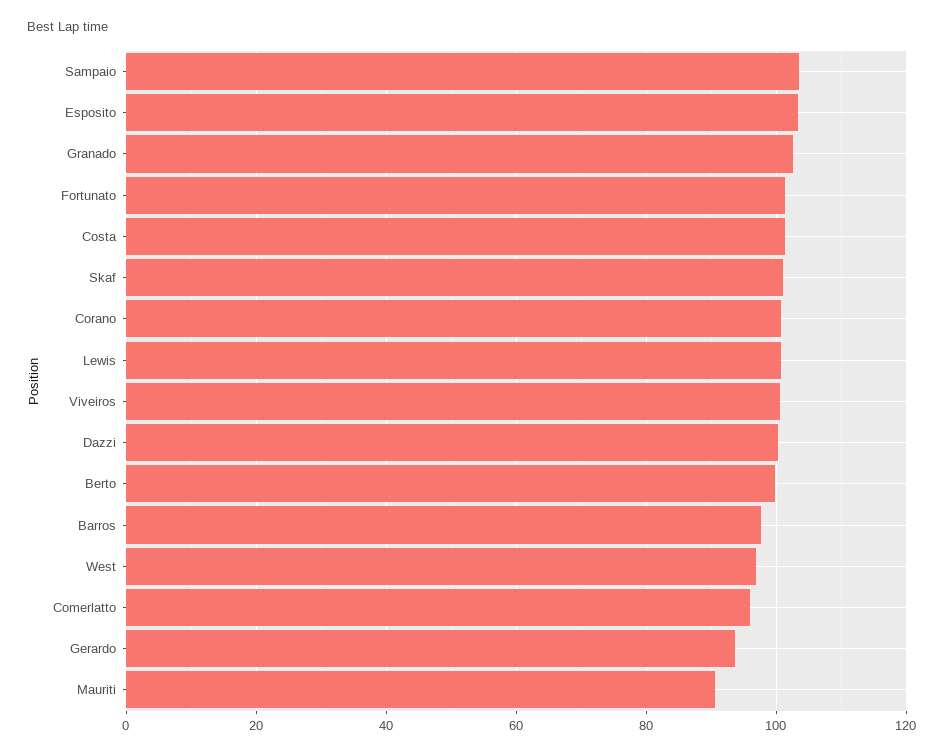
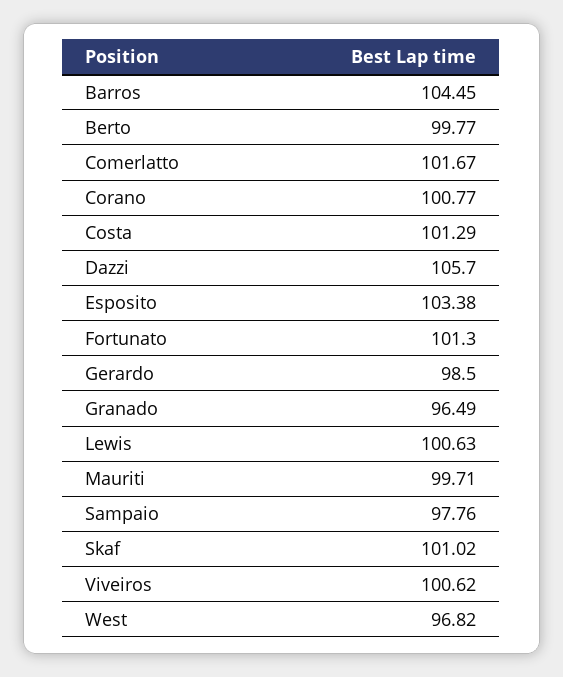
  {
-   "Sampaio": 104,
+   "Sampaio": 97.76,
    "Esposito": 103.38,
-   "Granado": 102,
+   "Granado": 96.49,
    "Fortunato": 101.3,
    "Costa": 101.29,
    "Skaf": 101.02,
    "Corano": 100.77,
    "Lewis": 100.63,
    "Viveiros": 100.62,
-   "Dazzi": 100,
+   "Dazzi": 105.7,
    "Berto": 99.77,
-   "Barros": 98,
+   "Barros": 104.45,
    "West": 96.82,
-   "Comerlatto": 96,
+   "Comerlatto": 101.67,
-   "Gerardo": 94,
+   "Gerardo": 98.5,
-   "Mauriti": 90
+   "Mauriti": 99.71
  }

